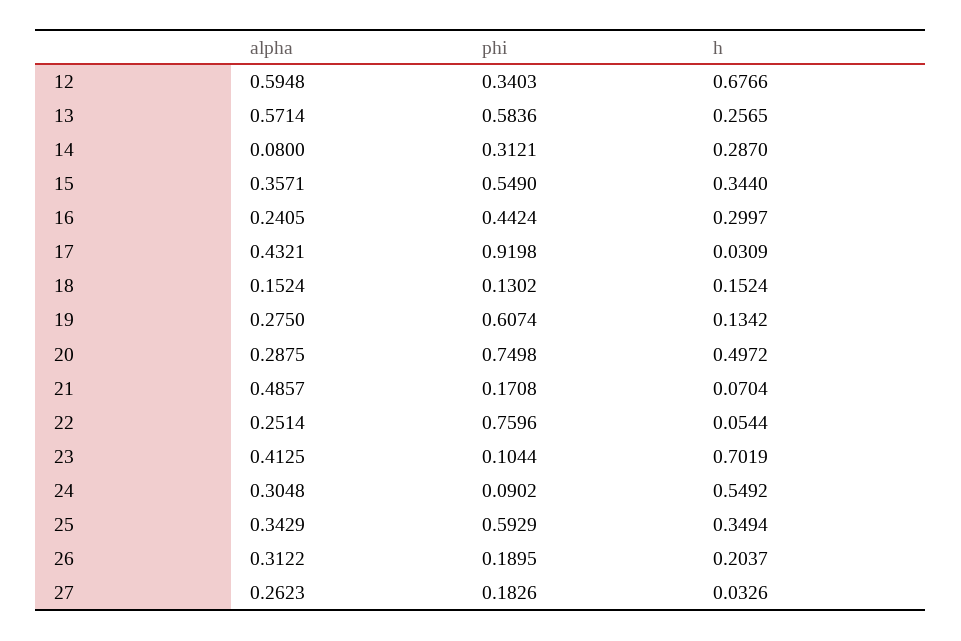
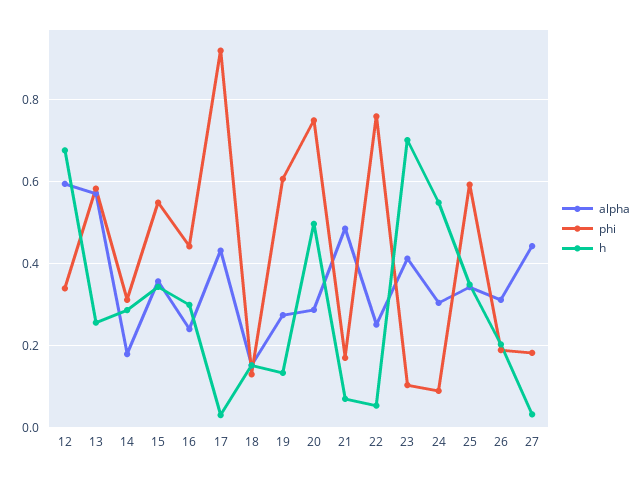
  {
    "alpha": {
      "12": 0.5948,
      "13": 0.5714,
-     "14": 0.08,
+     "14": 0.18,
      "15": 0.3571,
      "16": 0.2405,
      "17": 0.4321,
      "18": 0.1524,
      "19": 0.275,
      "20": 0.2875,
      "21": 0.4857,
      "22": 0.2514,
      "23": 0.4125,
      "24": 0.3048,
      "25": 0.3429,
      "26": 0.3122,
-     "27": 0.2623
+     "27": 0.44
    },
    "phi": {
      "12": 0.3403,
      "13": 0.5836,
      "14": 0.3121,
      "15": 0.549,
      "16": 0.4424,
      "17": 0.9198,
      "18": 0.1302,
      "19": 0.6074,
      "20": 0.7498,
      "21": 0.1708,
      "22": 0.7596,
      "23": 0.1044,
      "24": 0.0902,
      "25": 0.5929,
      "26": 0.1895,
      "27": 0.1826
    },
    "h": {
      "12": 0.6766,
      "13": 0.2565,
      "14": 0.287,
      "15": 0.344,
      "16": 0.2997,
      "17": 0.0309,
      "18": 0.1524,
      "19": 0.1342,
      "20": 0.4972,
      "21": 0.0704,
      "22": 0.0544,
      "23": 0.7019,
      "24": 0.5492,
      "25": 0.3494,
      "26": 0.2037,
      "27": 0.0326
    }
  }

